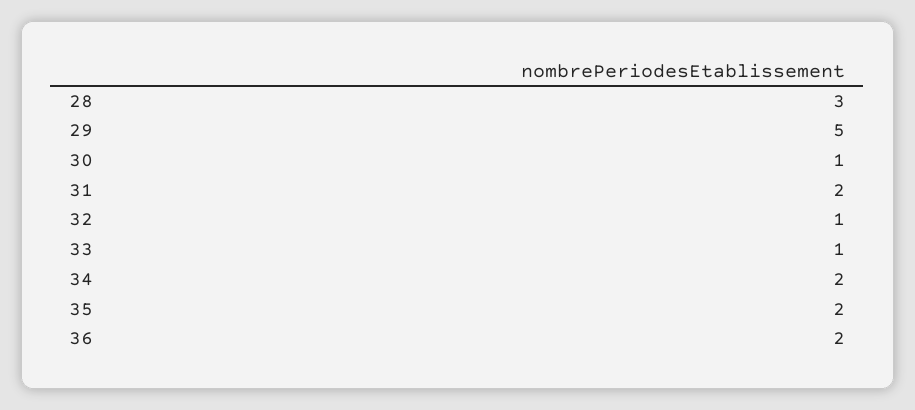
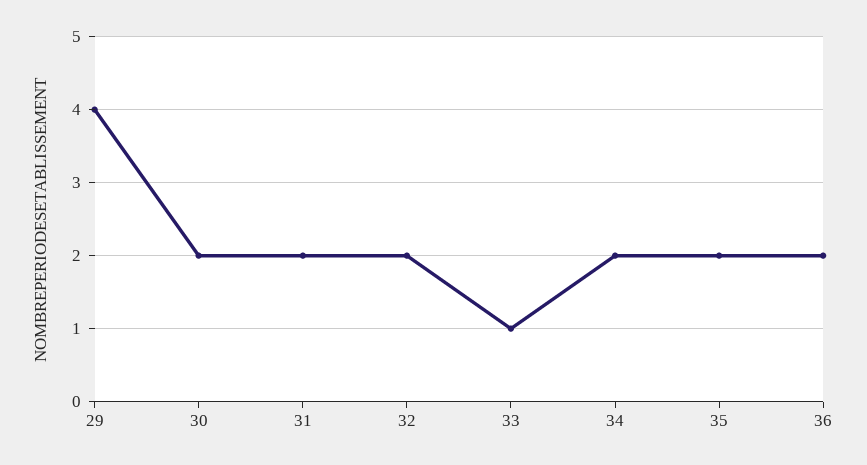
  {
-   "28": 3,
-   "29": 5,
+   "29": 4,
-   "30": 1,
+   "30": 2,
    "31": 2,
-   "32": 1,
+   "32": 2,
    "33": 1,
    "34": 2,
    "35": 2,
    "36": 2
  }

